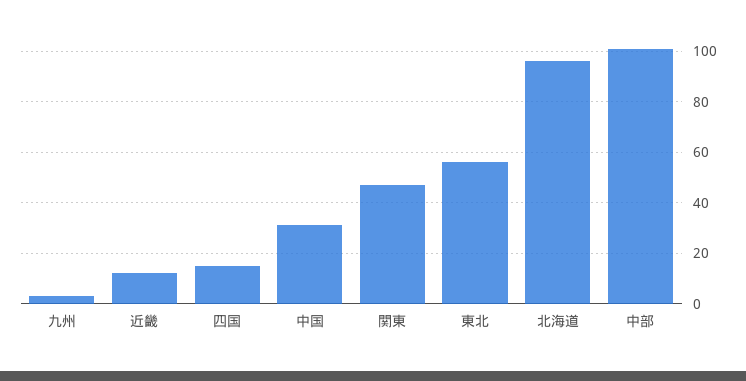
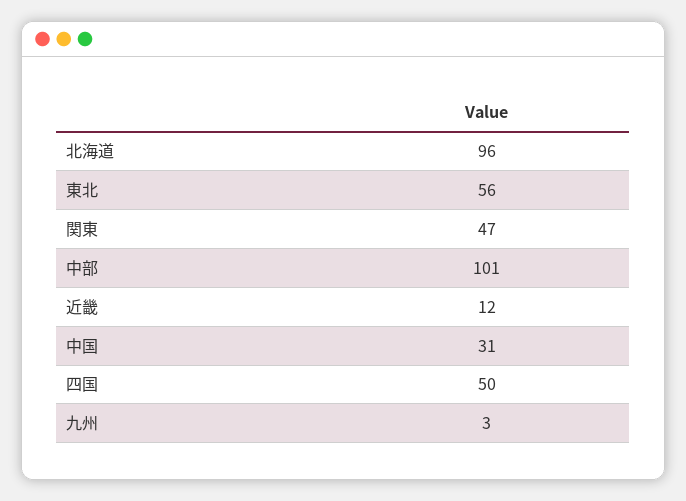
  {
    "九州": 3,
    "近畿": 12,
-   "四国": 15,
+   "四国": 50,
    "中国": 31,
    "関東": 47,
    "東北": 56,
    "北海道": 96,
    "中部": 101
  }

